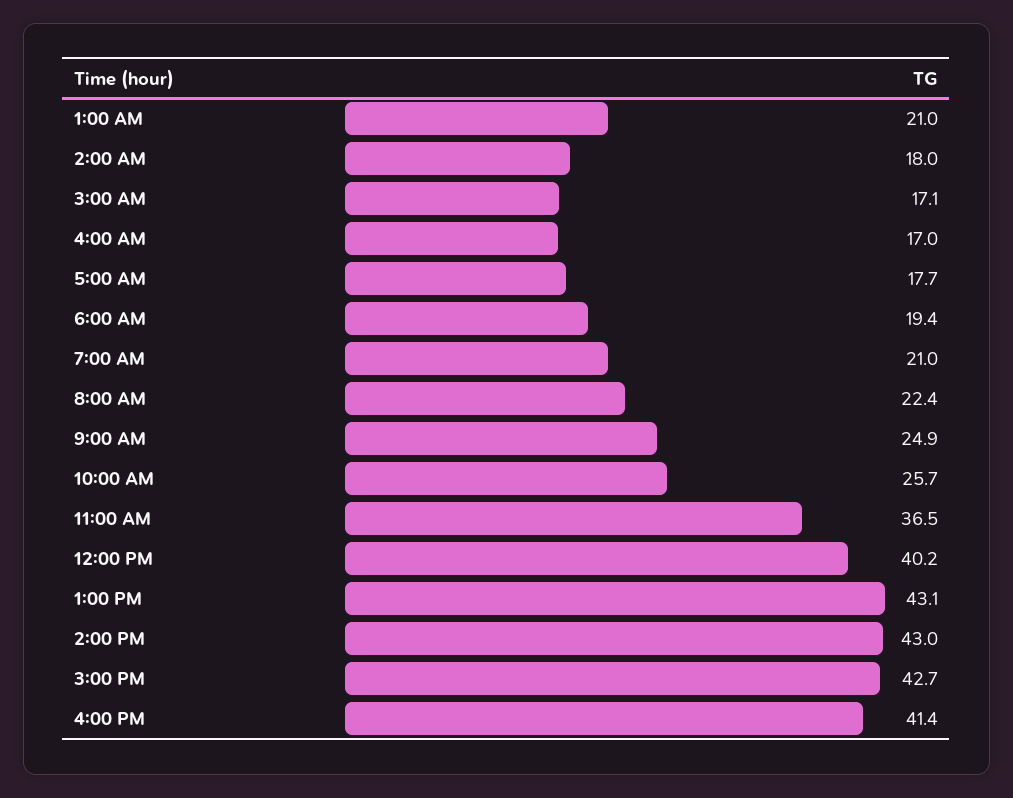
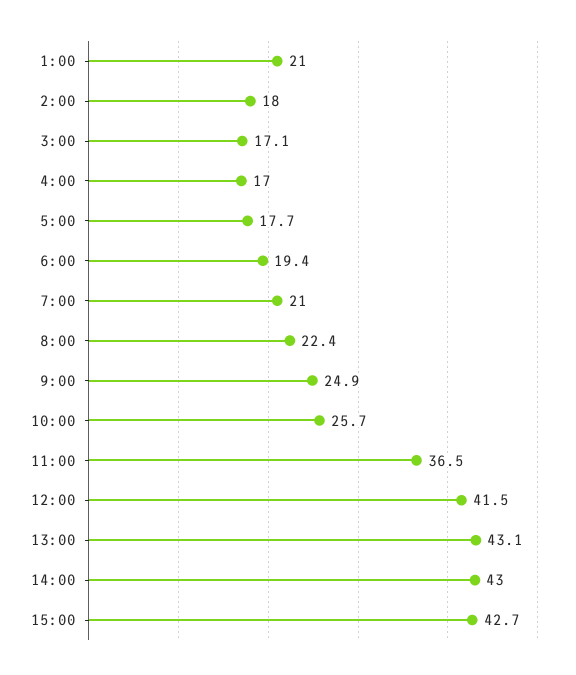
  {
    "1:00 AM": 21,
    "2:00 AM": 18,
    "3:00 AM": 17.1,
    "4:00 AM": 17,
    "5:00 AM": 17.7,
    "6:00 AM": 19.4,
    "7:00 AM": 21,
    "8:00 AM": 22.4,
    "9:00 AM": 24.9,
    "10:00 AM": 25.7,
    "11:00 AM": 36.5,
-   "12:00 PM": 40.2,
+   "12:00 PM": 41.5,
    "1:00 PM": 43.1,
    "2:00 PM": 43,
-   "3:00 PM": 42.7,
+   "3:00 PM": 42.7
-   "4:00 PM": 41.4
  }

